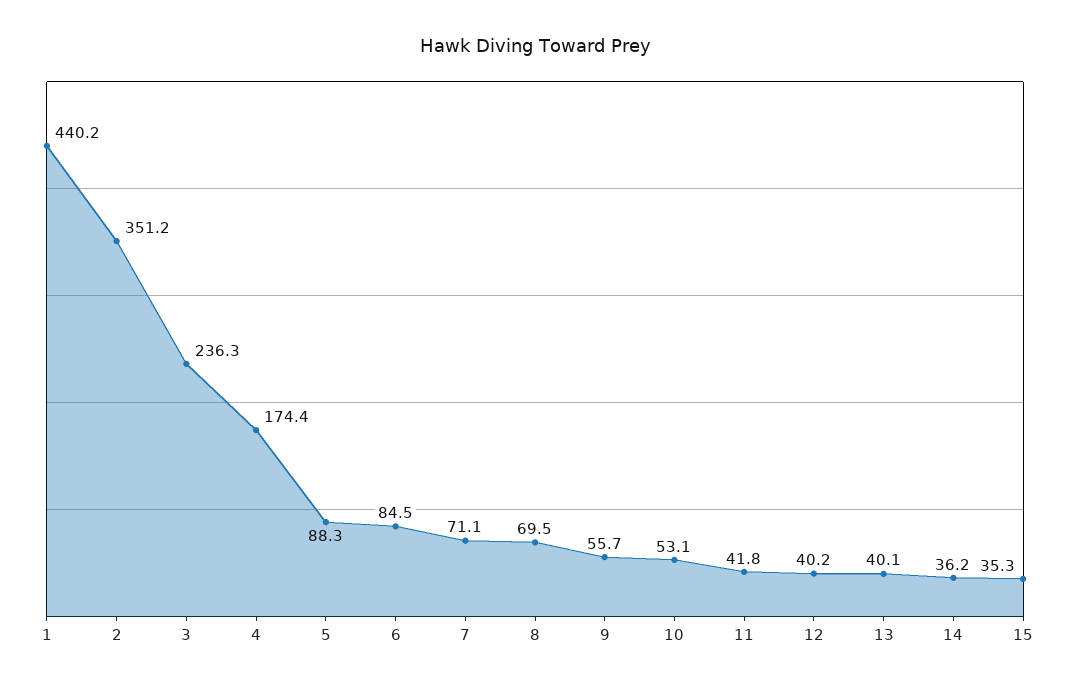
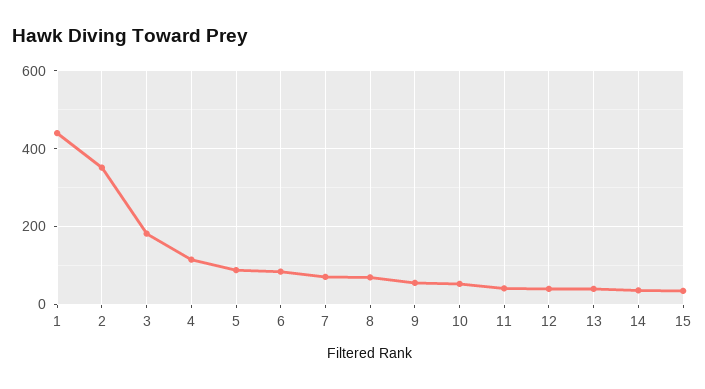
  {
    "1": 440.2,
    "2": 351.2,
-   "3": 236.3,
+   "3": 180,
-   "4": 174.4,
+   "4": 120,
    "5": 88.3,
    "6": 84.5,
    "7": 71.1,
    "8": 69.5,
    "9": 55.7,
    "10": 53.1,
    "11": 41.8,
    "12": 40.2,
    "13": 40.1,
    "14": 36.2,
    "15": 35.3
  }

